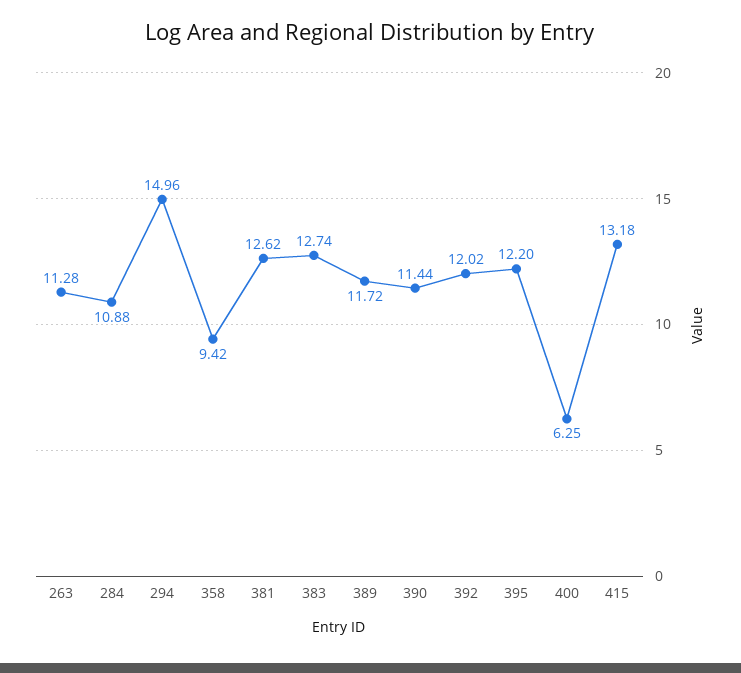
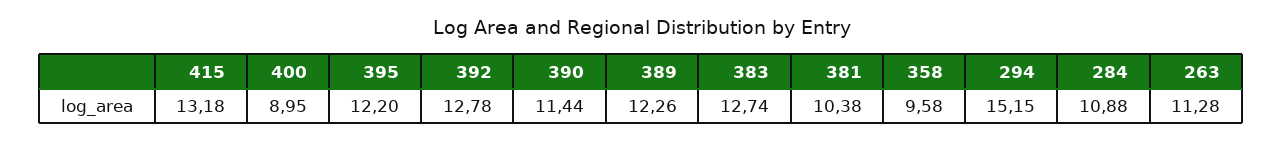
  {
    "263": 11.28,
    "284": 10.88,
-   "294": 14.96,
+   "294": 15.15,
-   "358": 9.42,
+   "358": 9.58,
-   "381": 12.62,
+   "381": 10.38,
    "383": 12.74,
-   "389": 11.72,
+   "389": 12.26,
    "390": 11.44,
-   "392": 12.02,
+   "392": 12.78,
    "395": 12.2,
-   "400": 6.25,
+   "400": 8.95,
    "415": 13.18
  }

